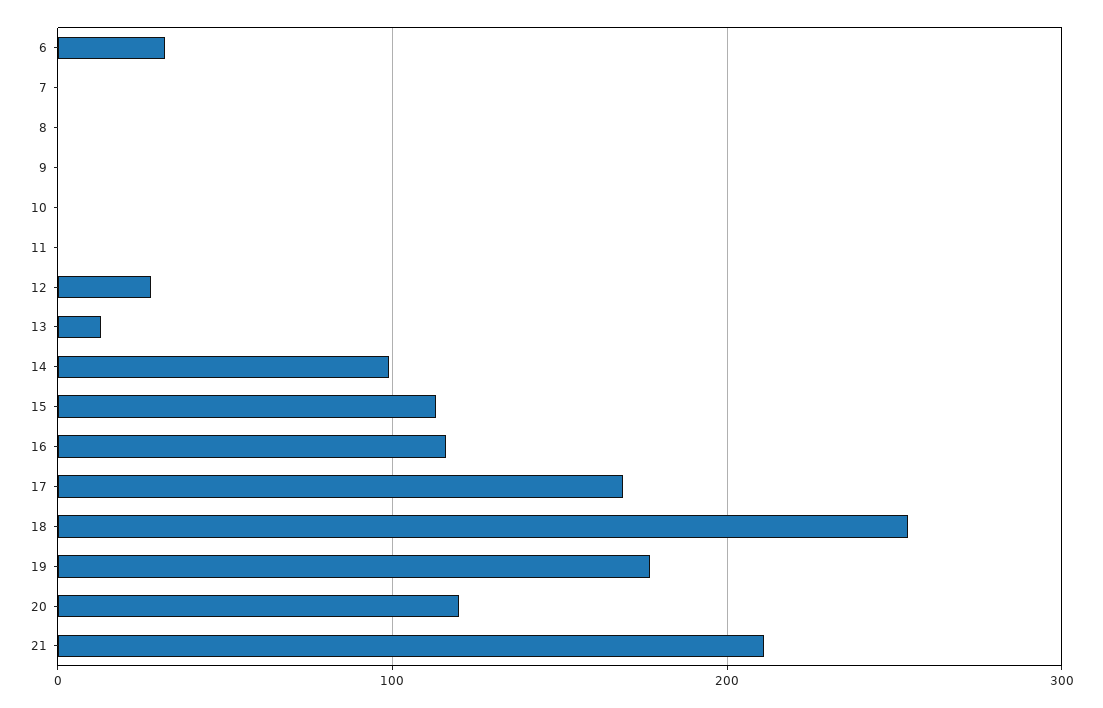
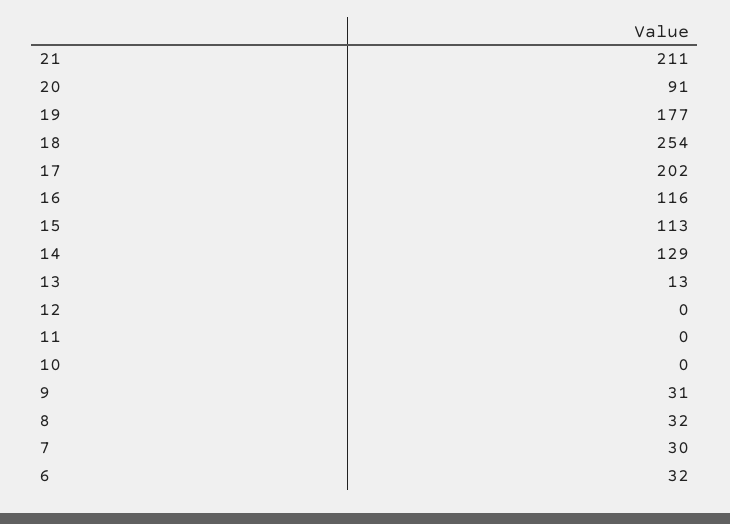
  {
    "6": 32,
-   "7": 0,
+   "7": 30,
-   "8": 0,
+   "8": 32,
-   "9": 0,
+   "9": 31,
    "10": 0,
    "11": 0,
-   "12": 30,
+   "12": 0,
    "13": 13,
-   "14": 100,
+   "14": 129,
    "15": 113,
    "16": 116,
-   "17": 170,
+   "17": 202,
    "18": 254,
    "19": 177,
-   "20": 120,
+   "20": 91,
    "21": 211
  }

